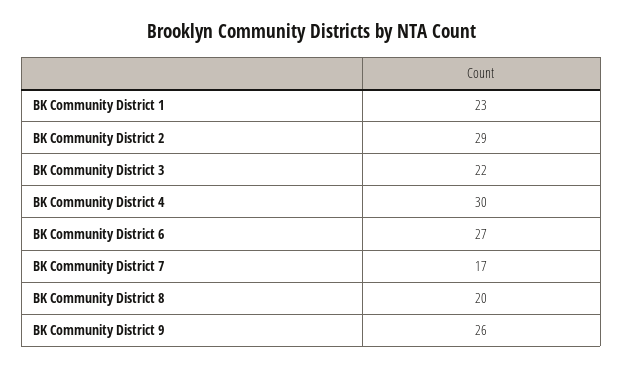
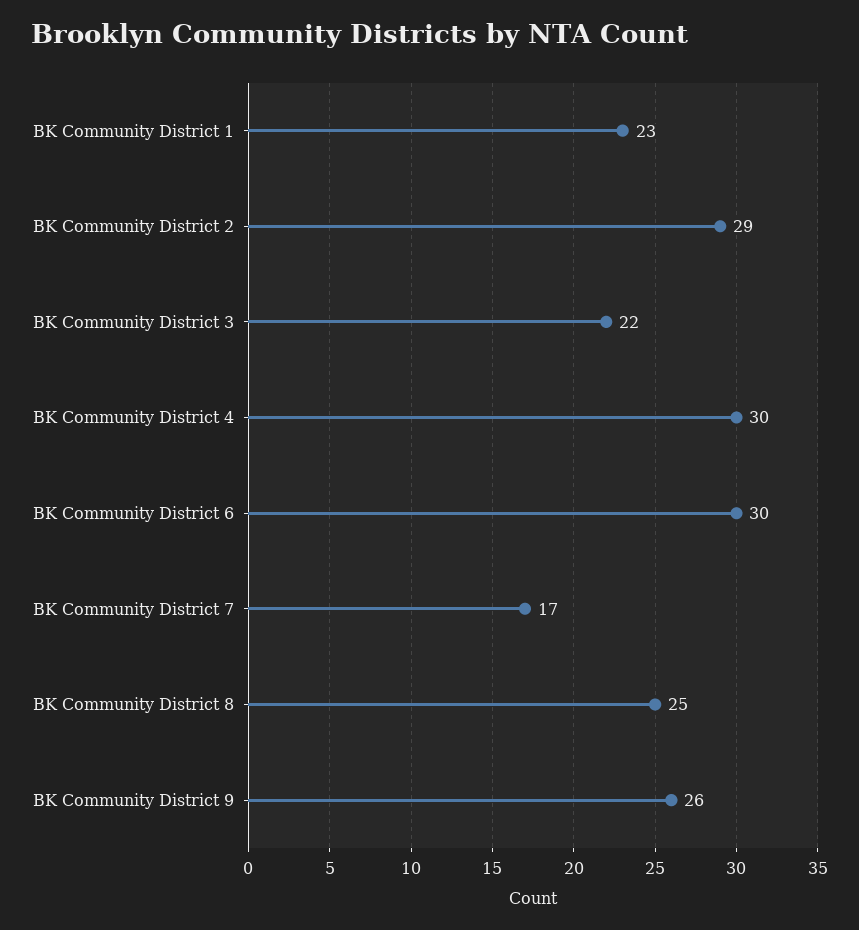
  {
    "BK Community District 1": 23,
    "BK Community District 2": 29,
    "BK Community District 3": 22,
    "BK Community District 4": 30,
-   "BK Community District 6": 27,
+   "BK Community District 6": 30,
    "BK Community District 7": 17,
-   "BK Community District 8": 20,
+   "BK Community District 8": 25,
    "BK Community District 9": 26
  }

